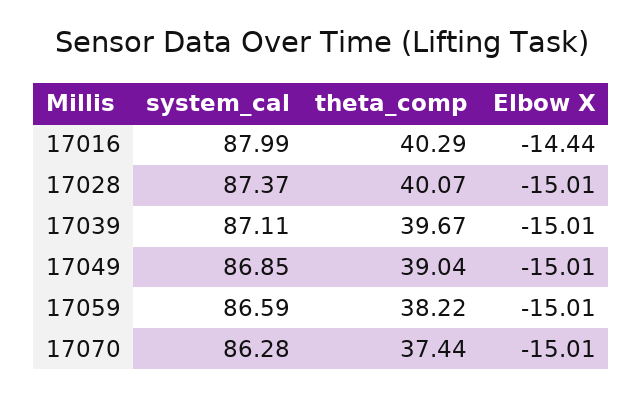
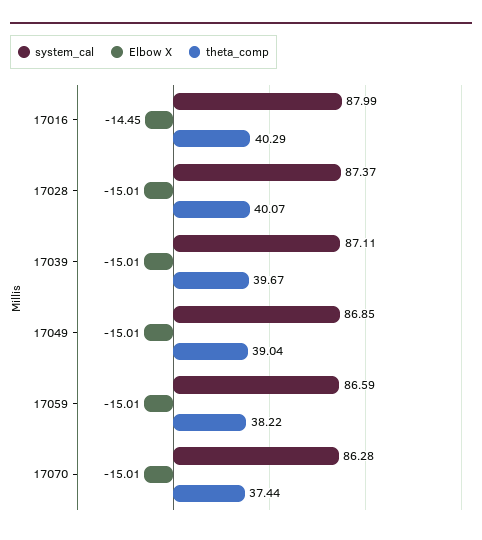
  {
    "system_cal": {
      "17016": 87.99,
      "17028": 87.37,
      "17039": 87.11,
      "17049": 86.85,
      "17059": 86.59,
      "17070": 86.28
    },
    "theta_comp": {
      "17016": 40.29,
      "17028": 40.07,
      "17039": 39.67,
      "17049": 39.04,
      "17059": 38.22,
      "17070": 37.44
    },
    "Elbow X": {
-     "17016": -14.44,
+     "17016": -14.45,
      "17028": -15.01,
      "17039": -15.01,
      "17049": -15.01,
      "17059": -15.01,
      "17070": -15.01
    }
  }

